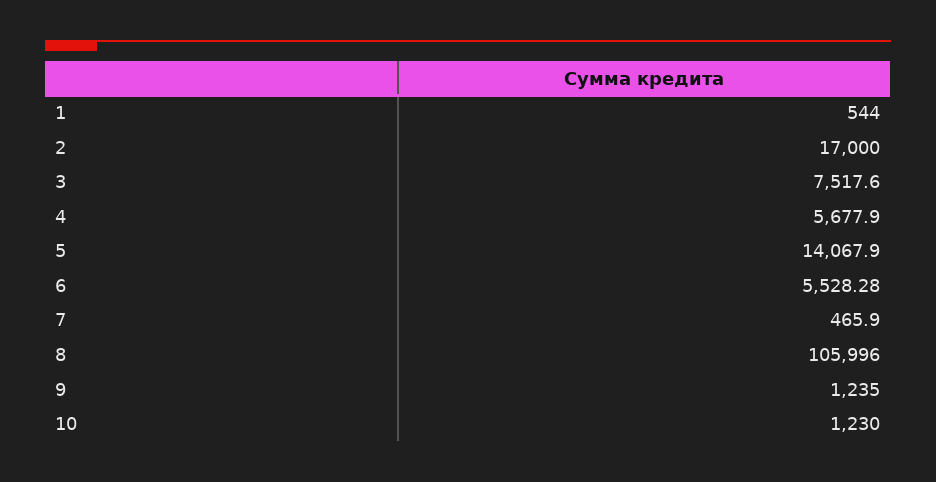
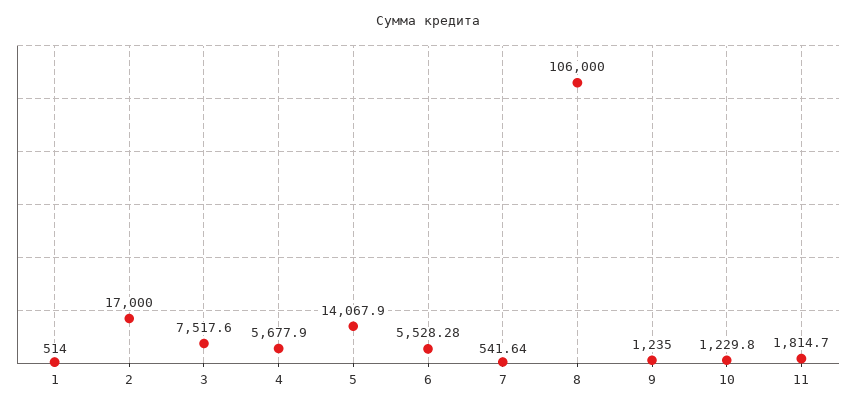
  {
-   "1": 544,
+   "1": 514,
    "2": 17000,
    "3": 7517.6,
    "4": 5677.9,
    "5": 14067.9,
    "6": 5528.28,
-   "7": 465.9,
+   "7": 541.64,
-   "8": 105996,
+   "8": 106000,
    "9": 1235,
-   "10": 1230
+   "10": 1229.8,
+   "11": 1814.7
  }

